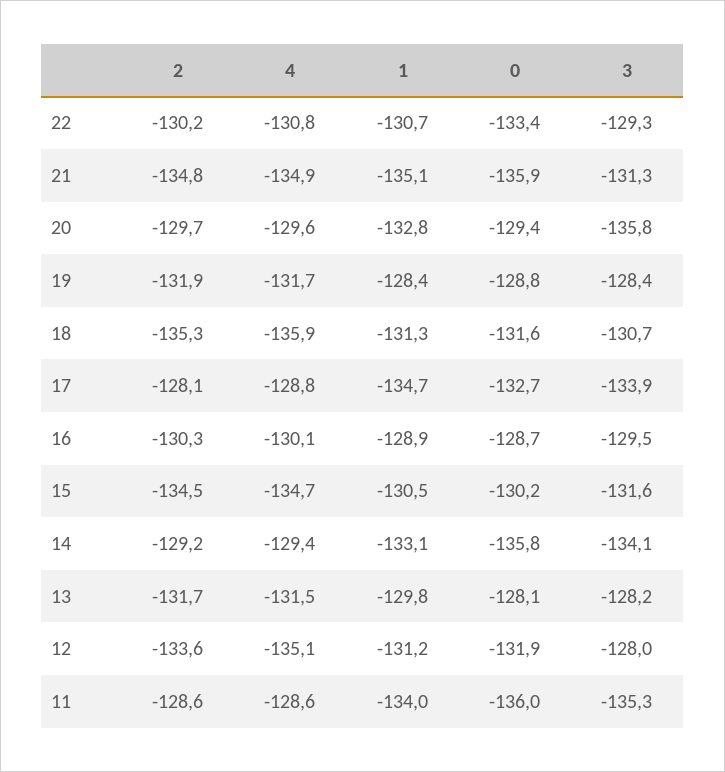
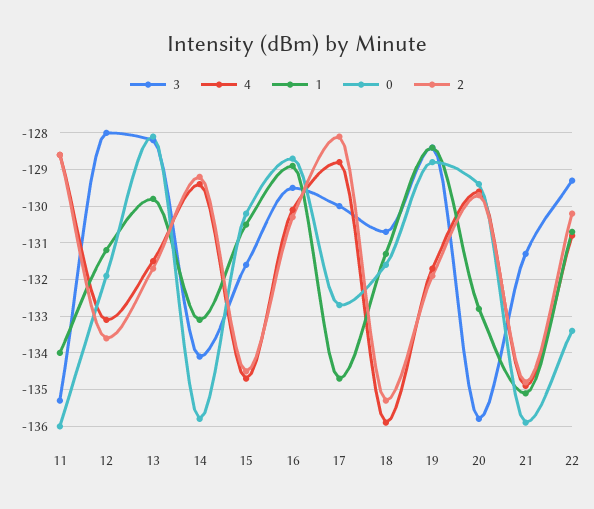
  {
    "2": {
      "22": -130.2,
      "21": -134.8,
      "20": -129.7,
      "19": -131.9,
      "18": -135.3,
      "17": -128.1,
      "16": -130.3,
      "15": -134.5,
      "14": -129.2,
      "13": -131.7,
      "12": -133.6,
      "11": -128.6
    },
    "4": {
      "22": -130.8,
      "21": -134.9,
      "20": -129.6,
      "19": -131.7,
      "18": -135.9,
      "17": -128.8,
      "16": -130.1,
      "15": -134.7,
      "14": -129.4,
      "13": -131.5,
-     "12": -135.1,
+     "12": -133,
      "11": -128.6
    },
    "1": {
      "22": -130.7,
      "21": -135.1,
      "20": -132.8,
      "19": -128.4,
      "18": -131.3,
      "17": -134.7,
      "16": -128.9,
      "15": -130.5,
      "14": -133.1,
      "13": -129.8,
      "12": -131.2,
      "11": -134
    },
    "0": {
      "22": -133.4,
      "21": -135.9,
      "20": -129.4,
      "19": -128.8,
      "18": -131.6,
      "17": -132.7,
      "16": -128.7,
      "15": -130.2,
      "14": -135.8,
      "13": -128.1,
      "12": -131.9,
      "11": -136
    },
    "3": {
      "22": -129.3,
      "21": -131.3,
      "20": -135.8,
      "19": -128.4,
      "18": -130.7,
-     "17": -133.9,
+     "17": -130,
      "16": -129.5,
      "15": -131.6,
      "14": -134.1,
      "13": -128.2,
      "12": -128,
      "11": -135.3
    }
  }

